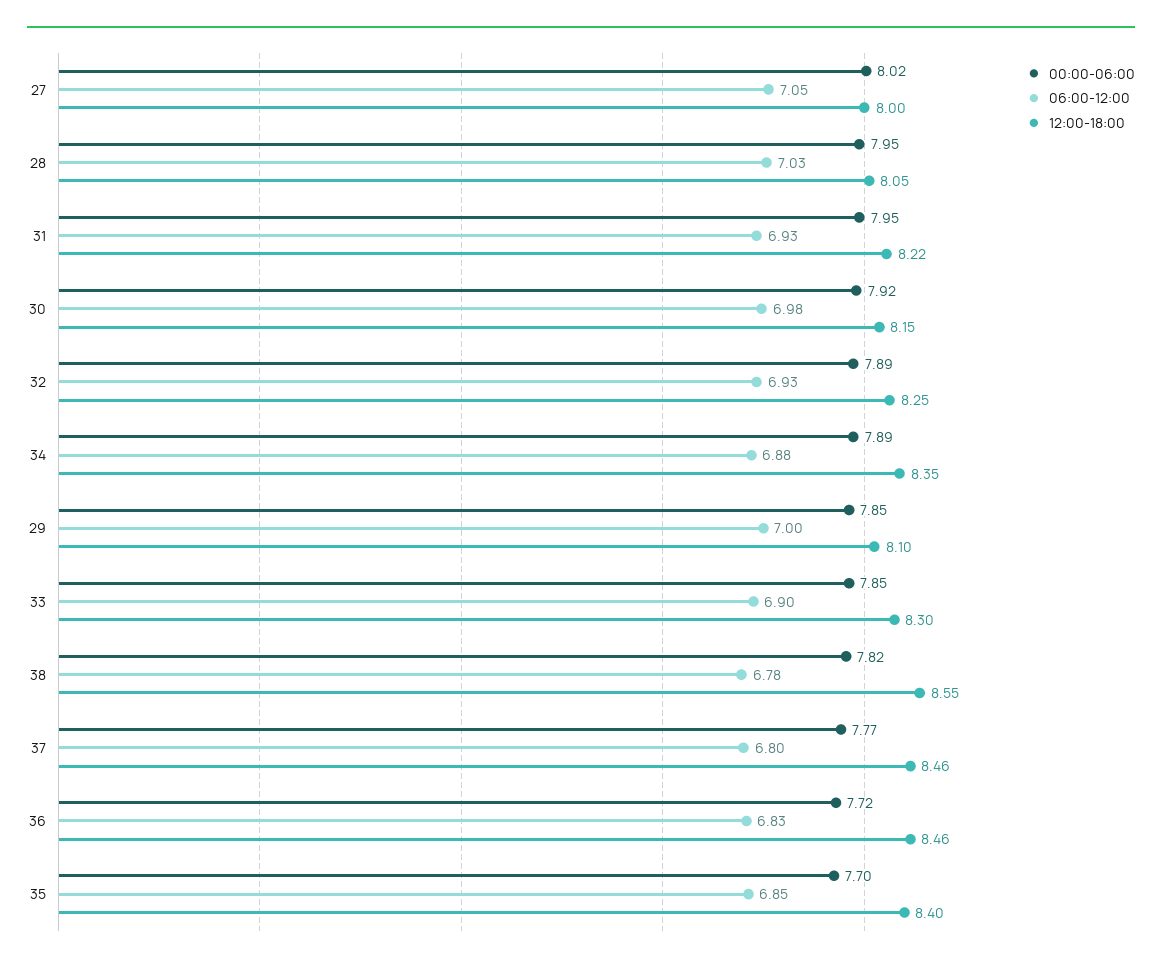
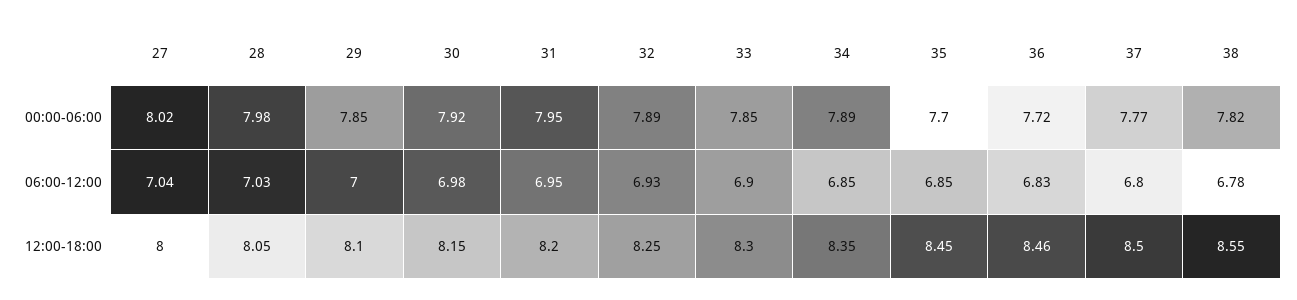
  {
    "00:00-06:00": {
      "27": 8.02,
-     "28": 7.95,
+     "28": 7.98,
      "31": 7.95,
      "30": 7.92,
      "32": 7.89,
      "34": 7.89,
      "29": 7.85,
      "33": 7.85,
      "38": 7.82,
      "37": 7.77,
      "36": 7.72,
      "35": 7.7
    },
    "06:00-12:00": {
-     "27": 7.05,
+     "27": 7.04,
      "28": 7.03,
-     "31": 6.93,
+     "31": 6.95,
      "30": 6.98,
      "32": 6.93,
-     "34": 6.88,
+     "34": 6.85,
      "29": 7,
      "33": 6.9,
      "38": 6.78,
      "37": 6.8,
      "36": 6.83,
      "35": 6.85
    },
    "12:00-18:00": {
      "27": 8,
      "28": 8.05,
-     "31": 8.22,
+     "31": 8.2,
      "30": 8.15,
      "32": 8.25,
      "34": 8.35,
      "29": 8.1,
      "33": 8.3,
      "38": 8.55,
-     "37": 8.46,
+     "37": 8.5,
      "36": 8.46,
-     "35": 8.4
+     "35": 8.45
    }
  }

